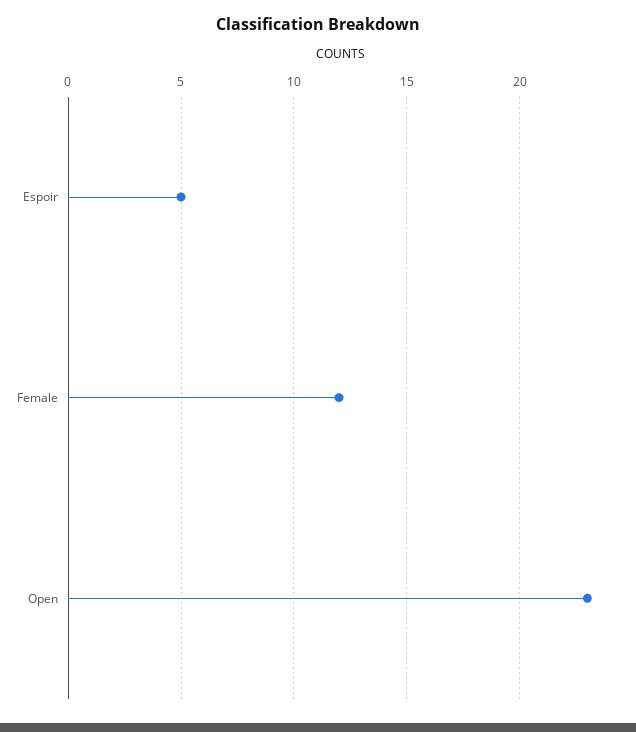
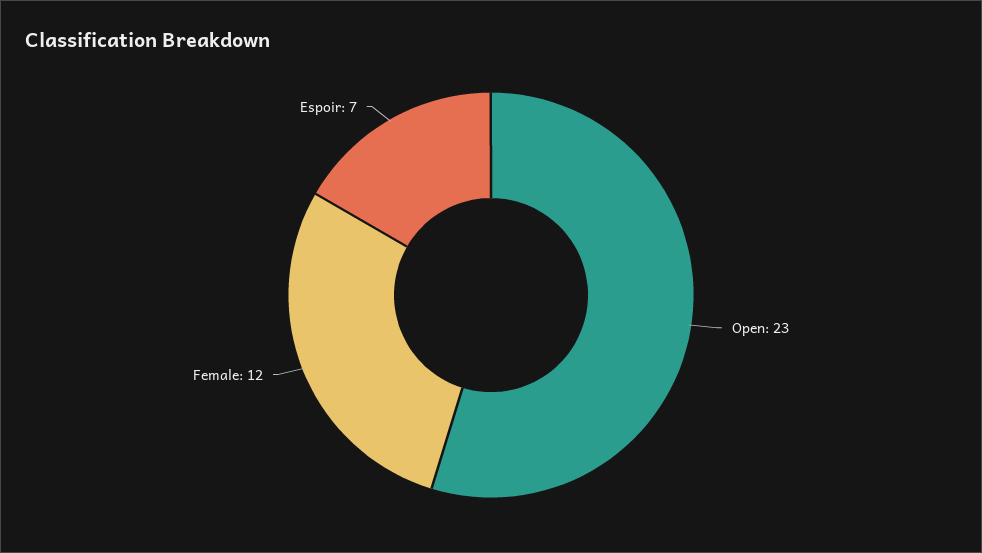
  {
-   "Espoir": 5,
+   "Espoir": 7,
    "Female": 12,
    "Open": 23
  }

